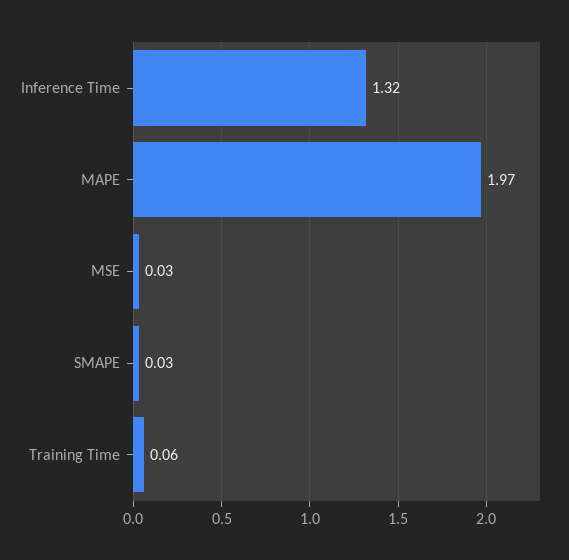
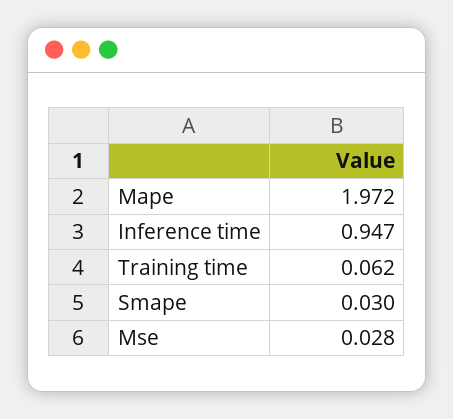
  {
-   "Inference Time": 1.32,
+   "Inference Time": 0.947,
    "MAPE": 1.972,
    "MSE": 0.028,
    "SMAPE": 0.03,
    "Training Time": 0.062
  }

